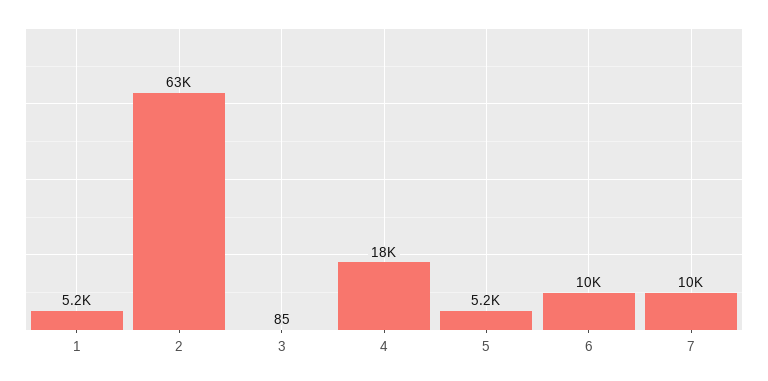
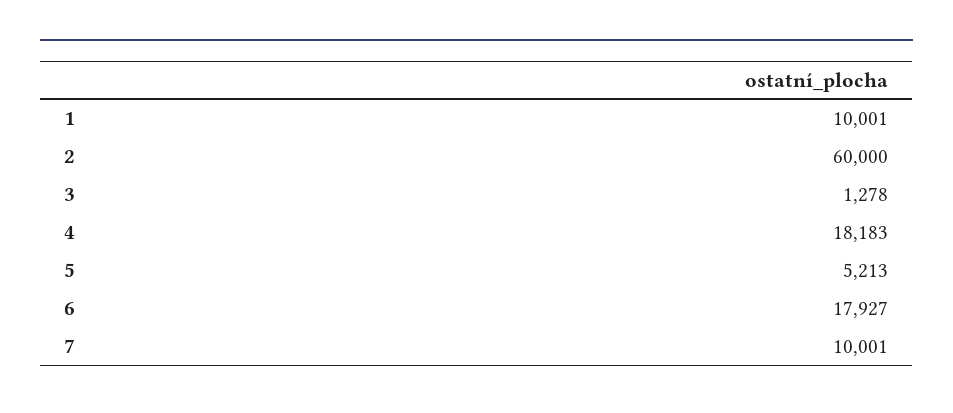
  {
-   "1": 5200,
+   "1": 10001,
-   "2": 63000,
+   "2": 60000,
-   "3": 85,
+   "3": 1278,
    "4": 18183,
    "5": 5213,
-   "6": 10000,
+   "6": 17927,
    "7": 10001
  }

